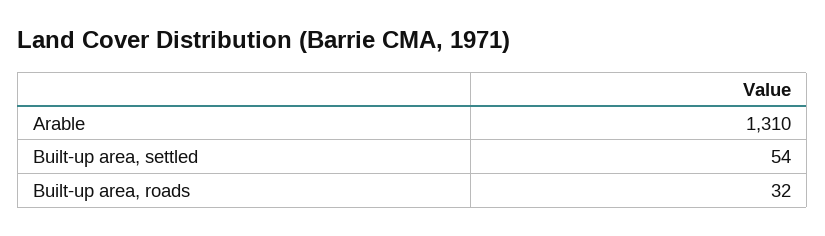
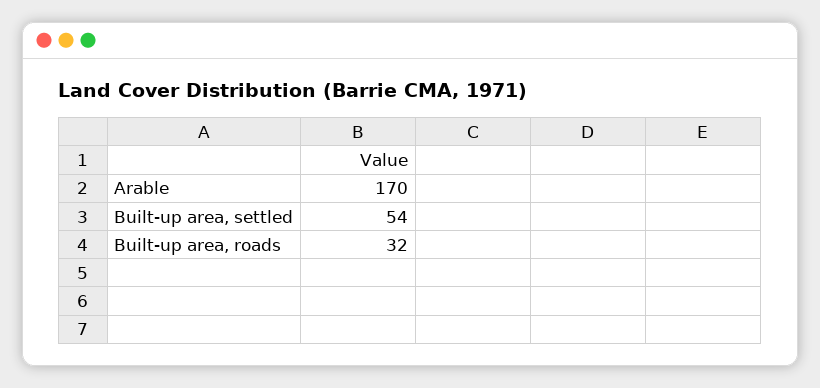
  {
-   "Arable": 1310,
+   "Arable": 170,
    "Built-up area, settled": 54,
    "Built-up area, roads": 32
  }

